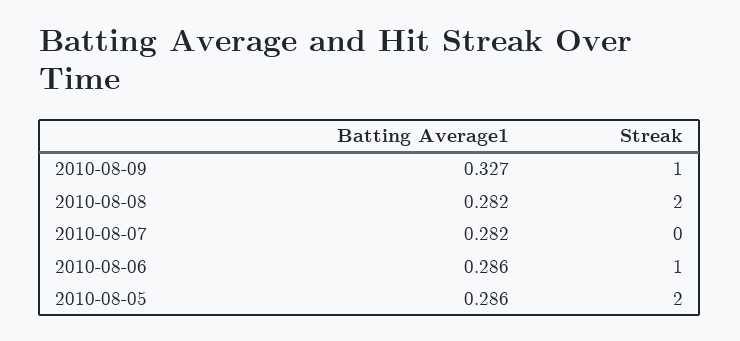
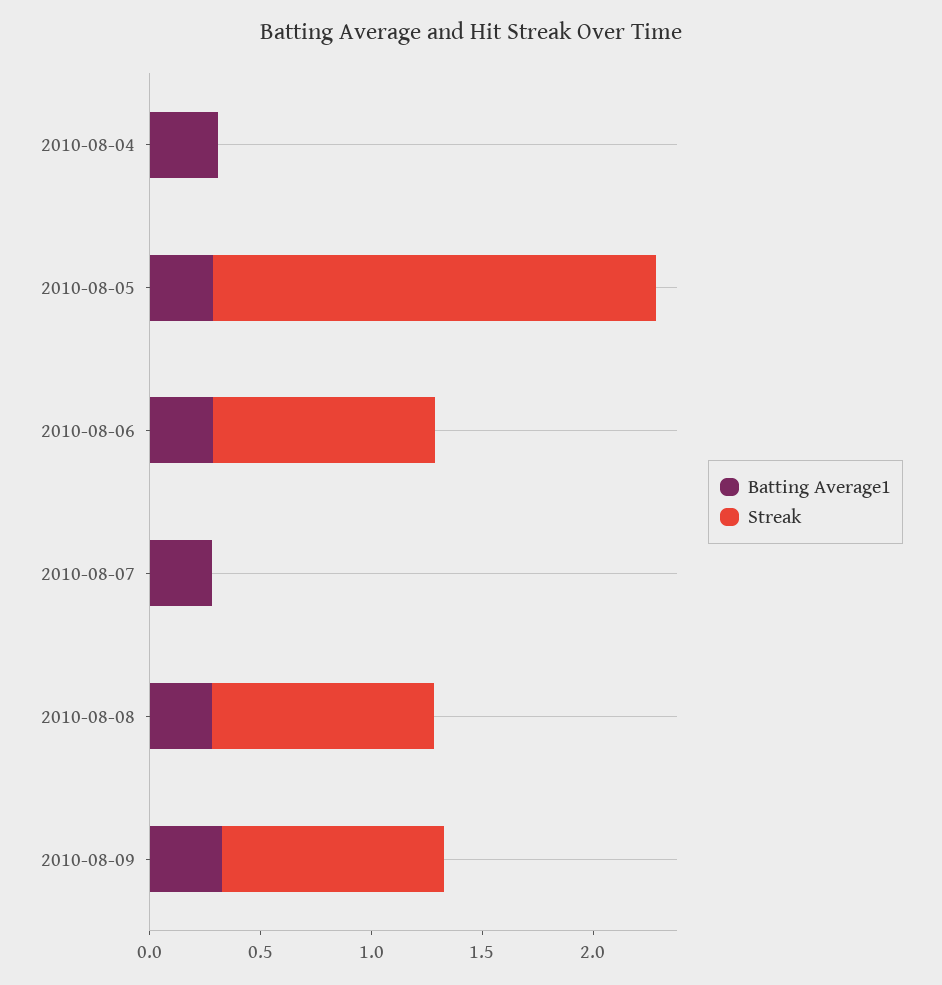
  {
    "Batting Average1": {
      "2010-08-09": 0.327,
      "2010-08-08": 0.282,
      "2010-08-07": 0.282,
      "2010-08-06": 0.286,
-     "2010-08-05": 0.286
+     "2010-08-05": 0.286,
+     "2010-08-04": 0.3
    },
    "Streak": {
      "2010-08-09": 1,
-     "2010-08-08": 2,
+     "2010-08-08": 1,
      "2010-08-07": 0,
      "2010-08-06": 1,
-     "2010-08-05": 2
+     "2010-08-05": 2,
+     "2010-08-04": 0
    }
  }

